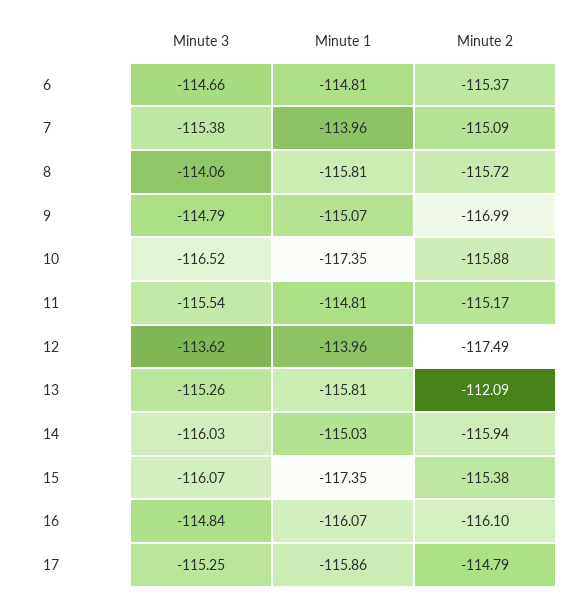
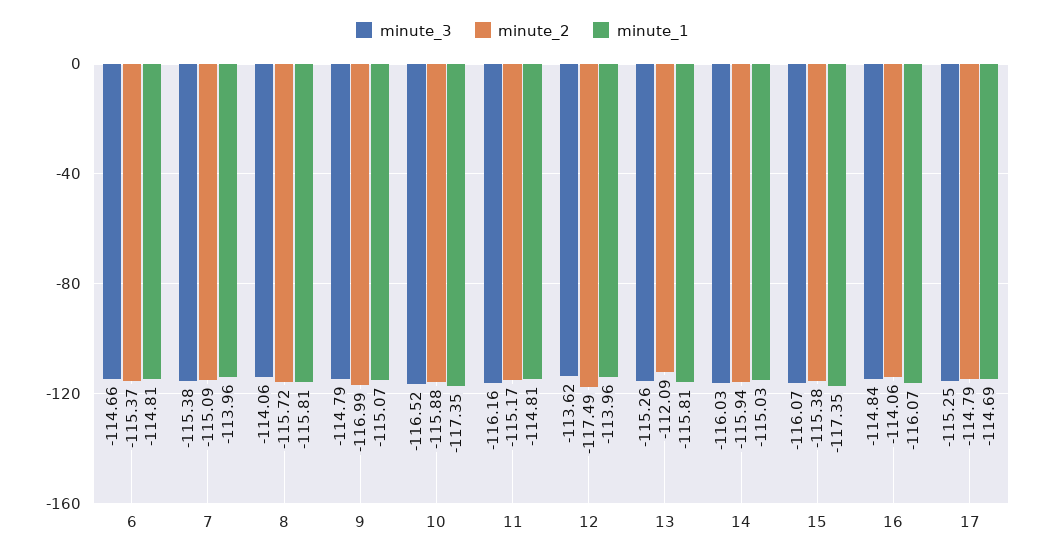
  {
    "Minute 3": {
      "6": -114.66,
      "7": -115.38,
      "8": -114.06,
      "9": -114.79,
      "10": -116.52,
-     "11": -115.54,
+     "11": -116.16,
      "12": -113.62,
      "13": -115.26,
      "14": -116.03,
      "15": -116.07,
      "16": -114.84,
      "17": -115.25
    },
    "Minute 1": {
      "6": -114.81,
      "7": -113.96,
      "8": -115.81,
      "9": -115.07,
      "10": -117.35,
      "11": -114.81,
      "12": -113.96,
      "13": -115.81,
      "14": -115.03,
      "15": -117.35,
      "16": -116.07,
-     "17": -115.86
+     "17": -114.69
    },
    "Minute 2": {
      "6": -115.37,
      "7": -115.09,
      "8": -115.72,
      "9": -116.99,
      "10": -115.88,
      "11": -115.17,
      "12": -117.49,
      "13": -112.09,
      "14": -115.94,
      "15": -115.38,
-     "16": -116.1,
+     "16": -114.06,
      "17": -114.79
    }
  }

